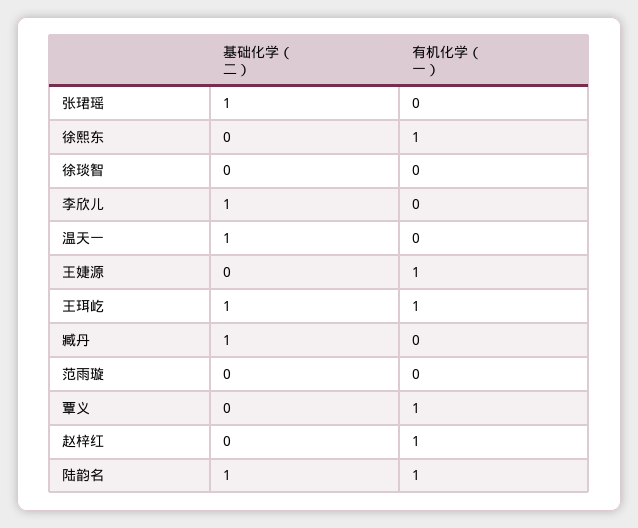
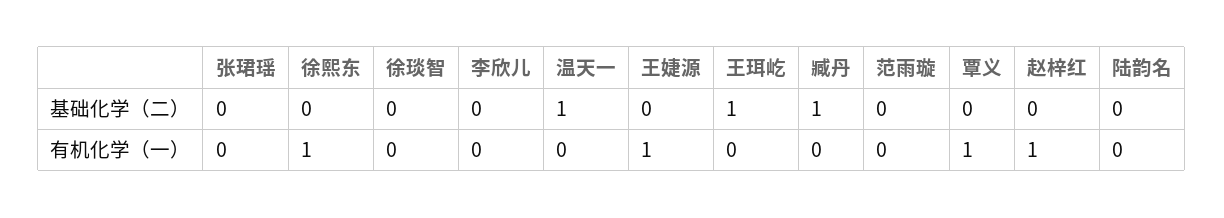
  {
    "基础化学（二）": {
-     "张珺瑶": 1,
+     "张珺瑶": 0,
      "徐熙东": 0,
      "徐琰智": 0,
-     "李欣儿": 1,
+     "李欣儿": 0,
      "温天一": 1,
      "王婕源": 0,
      "王珥屹": 1,
      "臧丹": 1,
      "范雨璇": 0,
      "覃义": 0,
      "赵梓红": 0,
-     "陆韵名": 1
+     "陆韵名": 0
    },
    "有机化学（一）": {
      "张珺瑶": 0,
      "徐熙东": 1,
      "徐琰智": 0,
      "李欣儿": 0,
      "温天一": 0,
      "王婕源": 1,
-     "王珥屹": 1,
+     "王珥屹": 0,
      "臧丹": 0,
      "范雨璇": 0,
      "覃义": 1,
      "赵梓红": 1,
-     "陆韵名": 1
+     "陆韵名": 0
    }
  }

